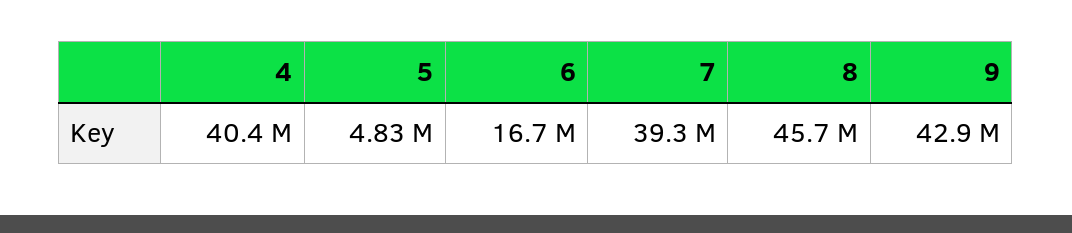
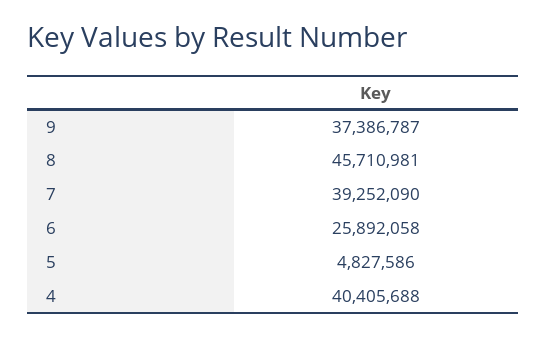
  {
    "4": 40405688,
    "5": 4827586,
-   "6": 16700000,
+   "6": 25892058,
    "7": 39252090,
    "8": 45710981,
-   "9": 42900000
+   "9": 37386787
  }

